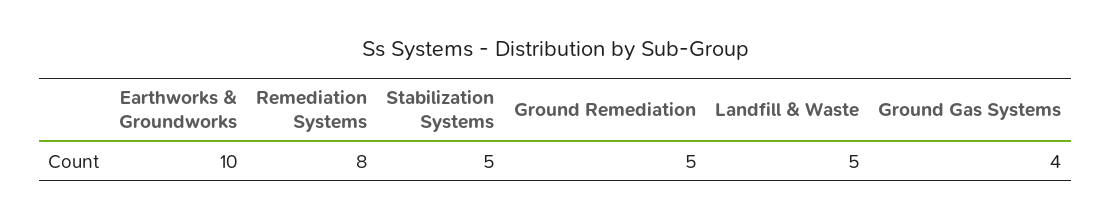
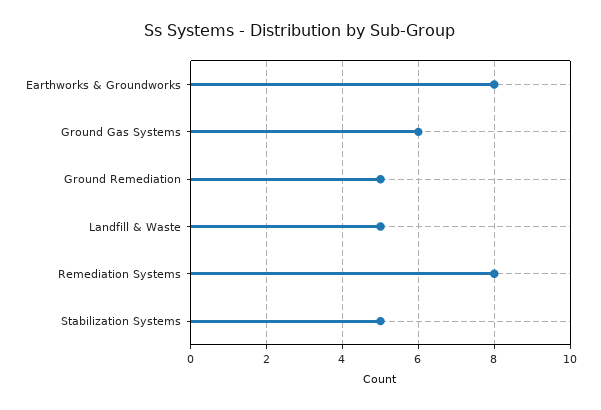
  {
-   "Earthworks & Groundworks": 10,
+   "Earthworks & Groundworks": 8,
    "Remediation Systems": 8,
    "Stabilization Systems": 5,
    "Ground Remediation": 5,
    "Landfill & Waste": 5,
-   "Ground Gas Systems": 4
+   "Ground Gas Systems": 6
  }

